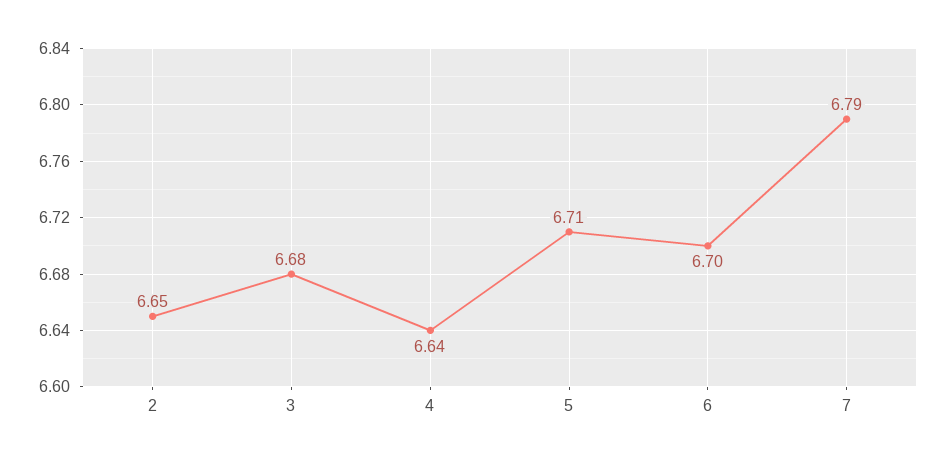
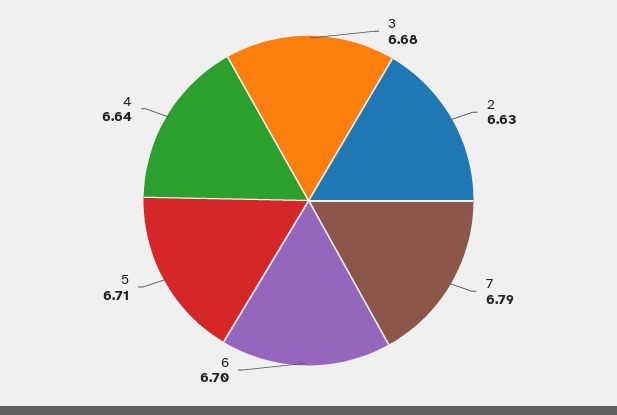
  {
-   "2": 6.65,
+   "2": 6.63,
    "3": 6.68,
    "4": 6.64,
    "5": 6.71,
    "6": 6.7,
    "7": 6.79
  }

